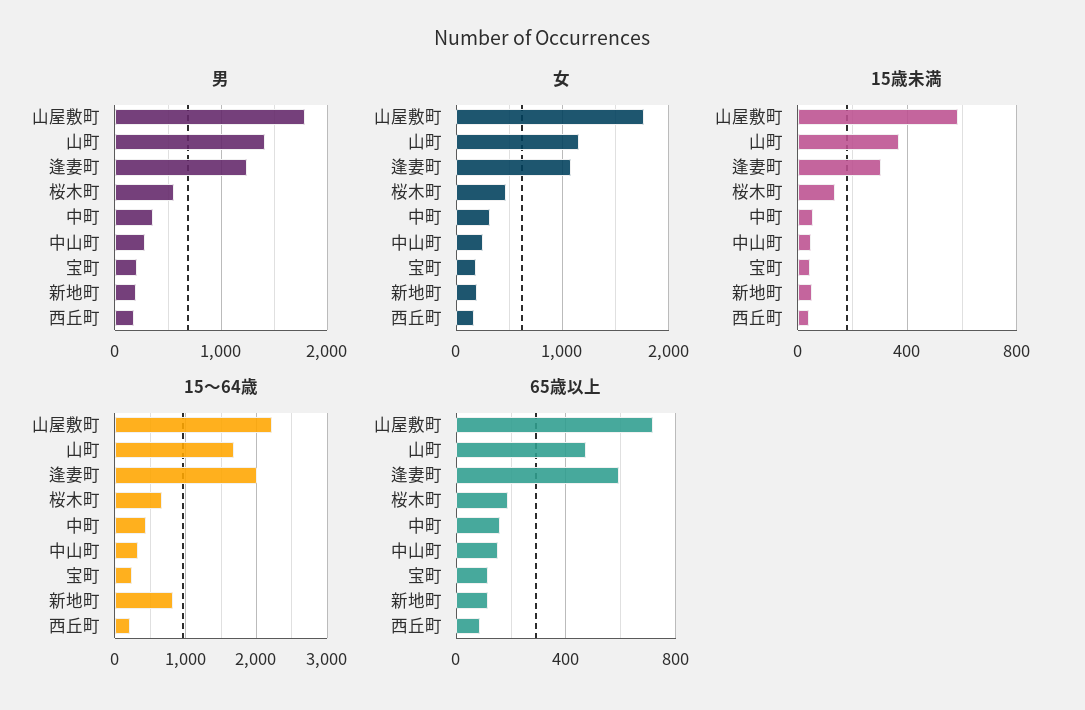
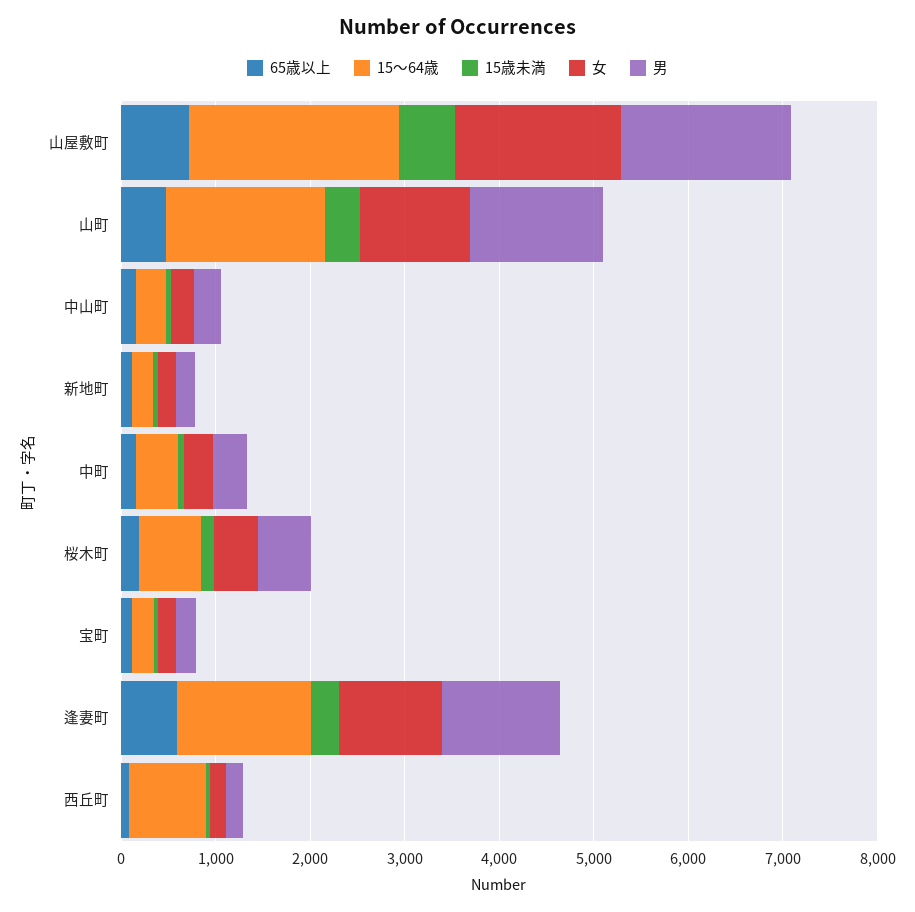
  {
    "男": {
      "山屋敷町": 1800,
      "山町": 1400,
      "逢妻町": 1200,
      "桜木町": 600,
      "中町": 400,
      "中山町": 300,
      "宝町": 200,
      "新地町": 200,
      "西丘町": 200
    },
    "女": {
      "山屋敷町": 1800,
      "山町": 1200,
      "逢妻町": 1100,
      "桜木町": 500,
      "中町": 300,
      "中山町": 200,
      "宝町": 200,
      "新地町": 200,
      "西丘町": 200
    },
    "15歳未満": {
      "山屋敷町": 600,
      "山町": 350,
      "逢妻町": 300,
      "桜木町": 150,
      "中町": 50,
      "中山町": 50,
      "宝町": 50,
      "新地町": 50,
      "西丘町": 50
    },
    "15～64歳": {
      "山屋敷町": 2200,
      "山町": 1700,
-     "逢妻町": 2000,
+     "逢妻町": 1400,
      "桜木町": 700,
      "中町": 400,
      "中山町": 300,
      "宝町": 200,
-     "新地町": 800,
+     "新地町": 200,
-     "西丘町": 200
+     "西丘町": 800
    },
    "65歳以上": {
      "山屋敷町": 700,
      "山町": 500,
      "逢妻町": 600,
      "桜木町": 200,
      "中町": 150,
      "中山町": 150,
      "宝町": 100,
      "新地町": 100,
      "西丘町": 100
    }
  }

